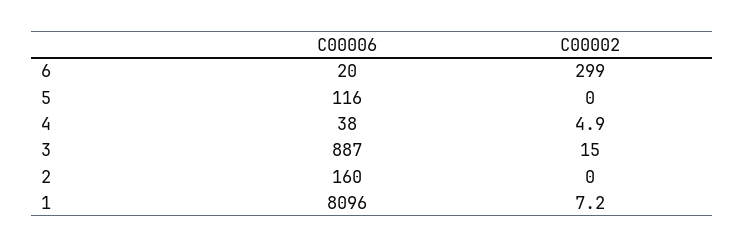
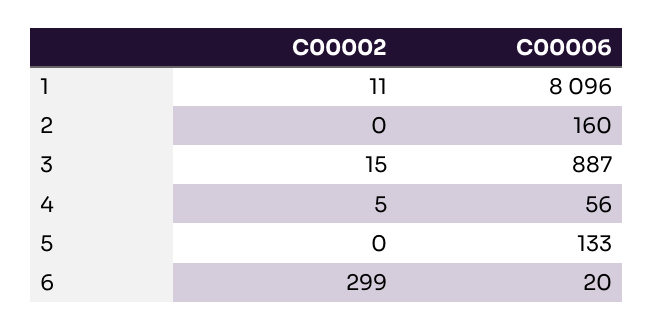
  {
    "C00006": {
      "6": 20,
-     "5": 116,
+     "5": 133,
-     "4": 38,
+     "4": 56,
      "3": 887,
      "2": 160,
      "1": 8096
    },
    "C00002": {
      "6": 299,
      "5": 0,
      "4": 4.9,
      "3": 15,
      "2": 0,
-     "1": 7.2
+     "1": 11
    }
  }

